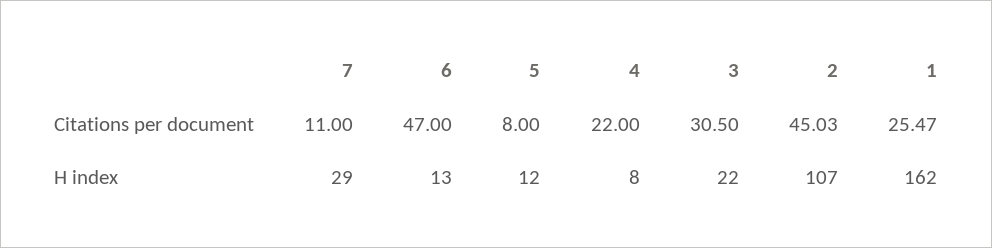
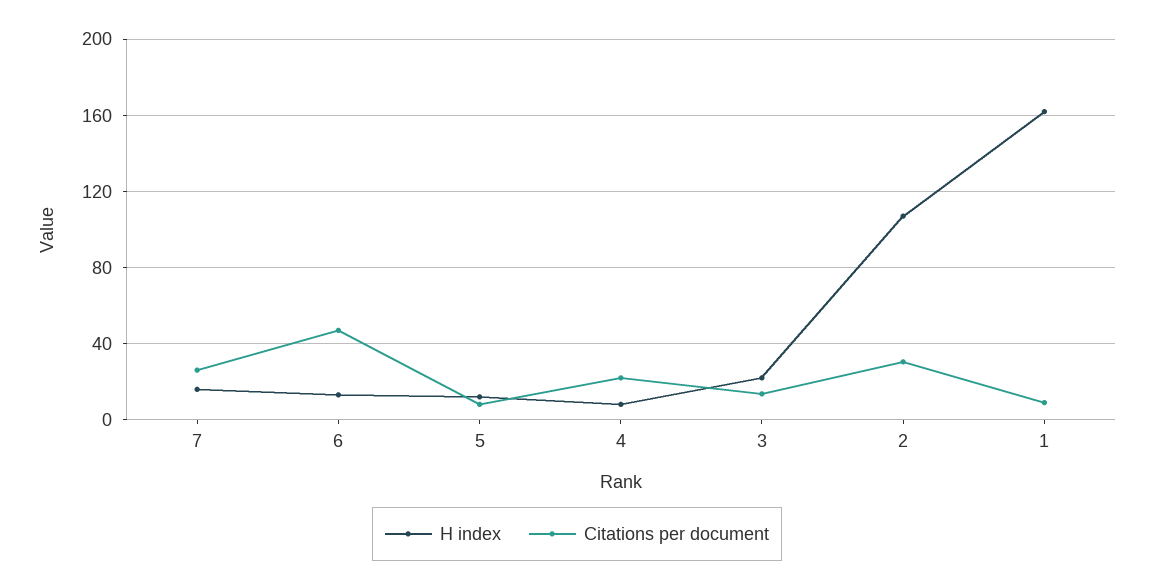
  {
    "Citations per document": {
-     "7": 11,
+     "7": 25,
      "6": 47,
      "5": 8,
      "4": 22,
-     "3": 30.5,
+     "3": 15,
-     "2": 45.03,
+     "2": 30,
-     "1": 25.47
+     "1": 10
    },
    "H index": {
-     "7": 29,
+     "7": 15,
      "6": 13,
      "5": 12,
      "4": 8,
      "3": 22,
      "2": 107,
      "1": 162
    }
  }

